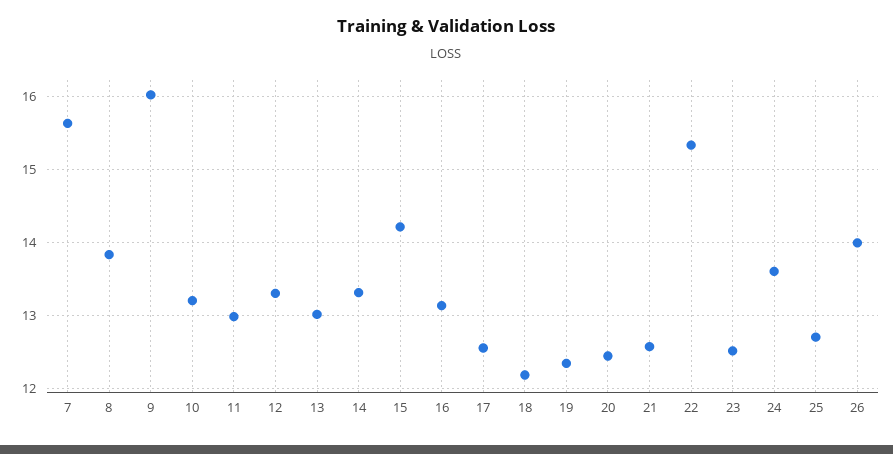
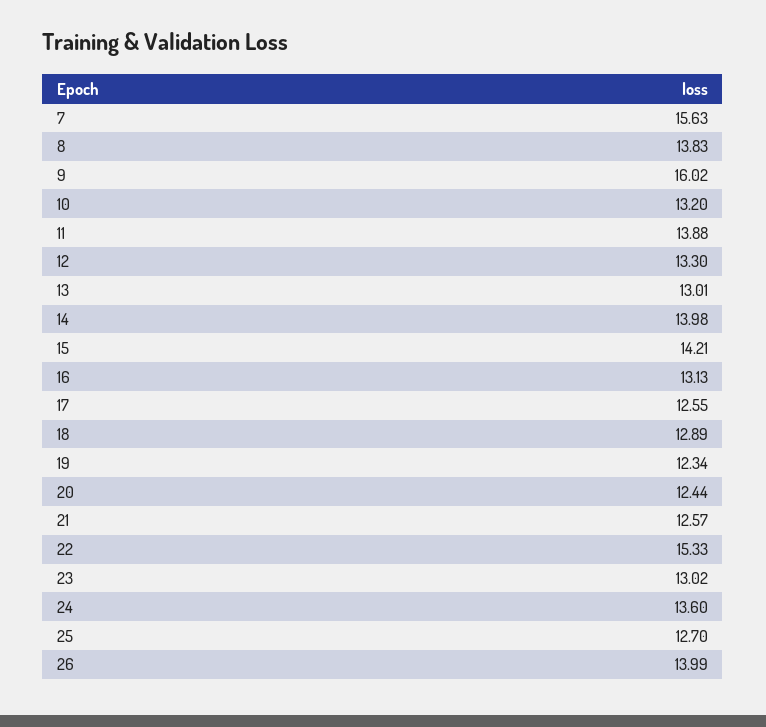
  {
    "7": 15.63,
    "8": 13.83,
    "9": 16.02,
    "10": 13.2,
-   "11": 13,
+   "11": 13.88,
    "12": 13.3,
    "13": 13.01,
-   "14": 13.3,
+   "14": 13.98,
    "15": 14.21,
    "16": 13.13,
    "17": 12.55,
-   "18": 12.2,
+   "18": 12.89,
    "19": 12.34,
    "20": 12.44,
    "21": 12.57,
    "22": 15.33,
-   "23": 12.5,
+   "23": 13.02,
    "24": 13.6,
    "25": 12.7,
    "26": 13.99
  }

